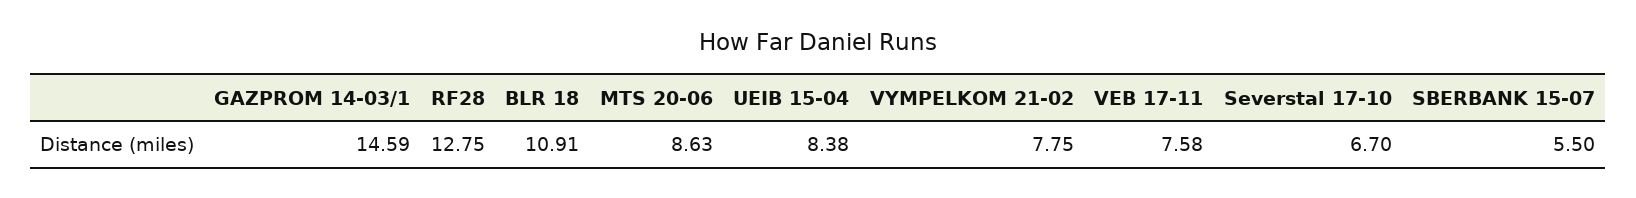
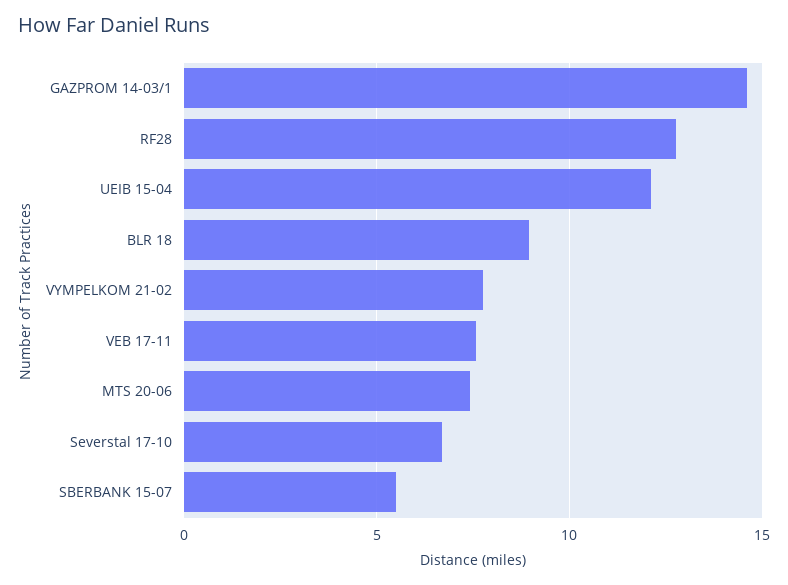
  {
    "GAZPROM 14-03/1": 14.59,
    "RF28": 12.75,
-   "BLR 18": 10.91,
+   "BLR 18": 9,
-   "MTS 20-06": 8.63,
+   "MTS 20-06": 7.5,
-   "UEIB 15-04": 8.38,
+   "UEIB 15-04": 12,
    "VYMPELKOM 21-02": 7.75,
    "VEB 17-11": 7.58,
    "Severstal 17-10": 6.7,
    "SBERBANK 15-07": 5.5
  }

